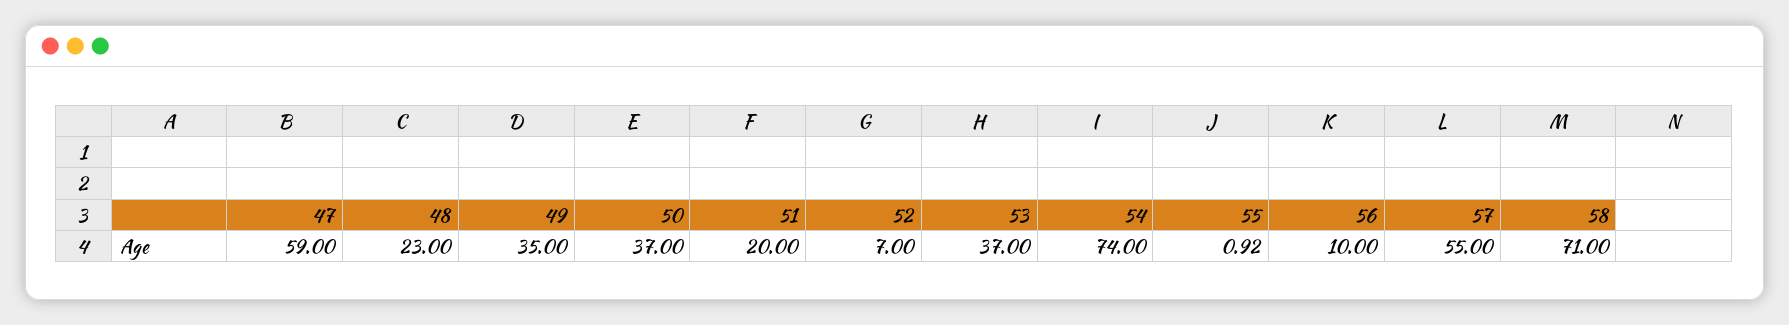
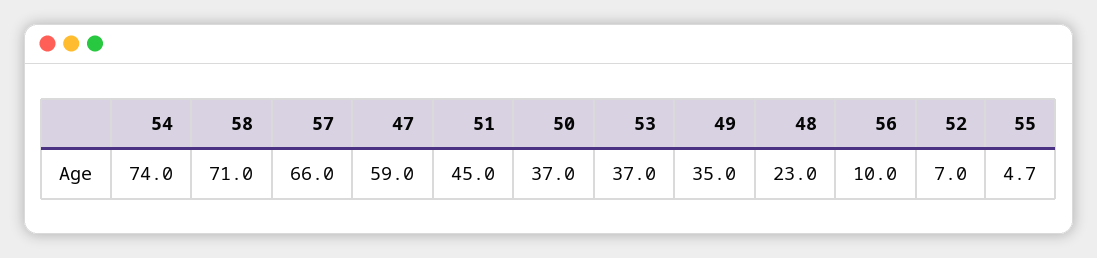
  {
    "47": 59,
    "48": 23,
    "49": 35,
    "50": 37,
-   "51": 20,
+   "51": 45,
    "52": 7,
    "53": 37,
    "54": 74,
-   "55": 0.92,
+   "55": 4.7,
    "56": 10,
-   "57": 55,
+   "57": 66,
    "58": 71
  }

